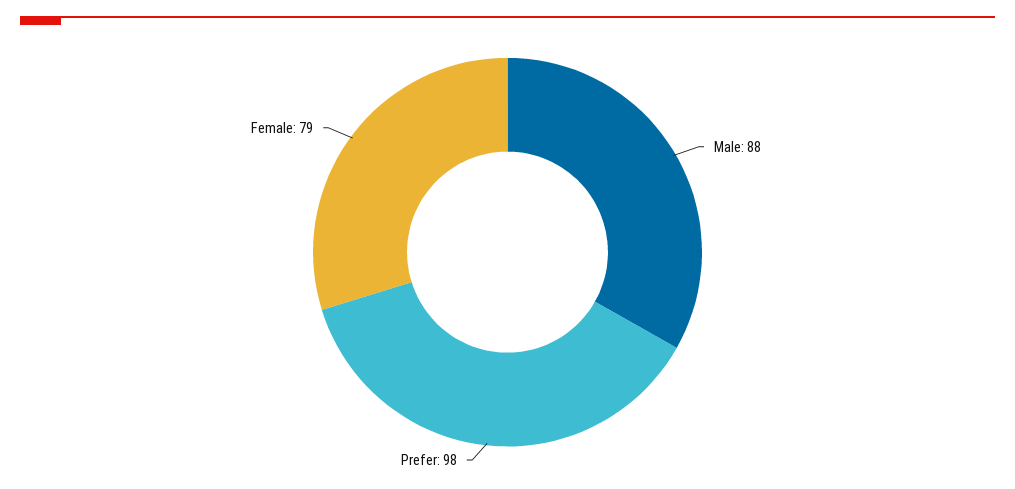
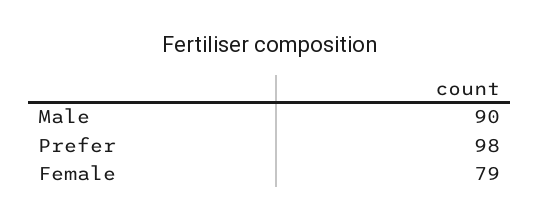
  {
-   "Male": 88,
+   "Male": 90,
    "Prefer": 98,
    "Female": 79
  }

